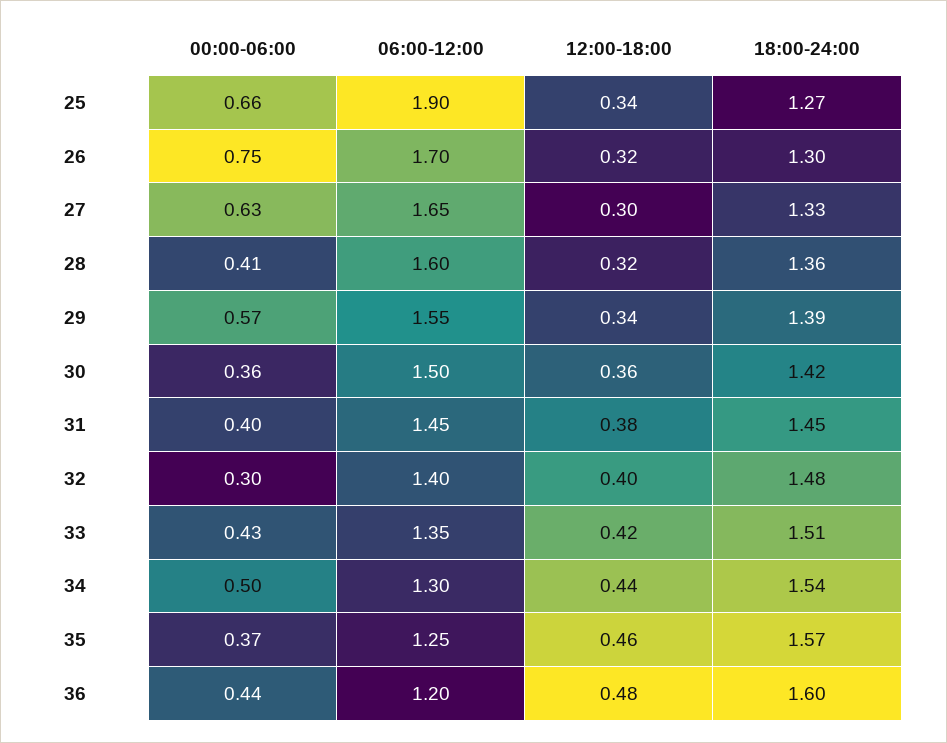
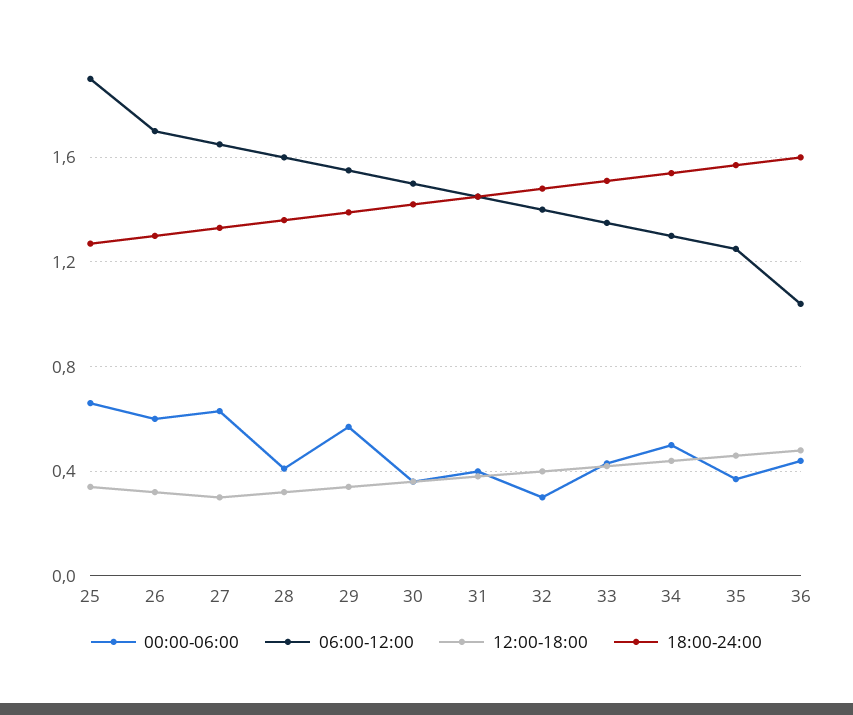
  {
    "00:00-06:00": {
      "25": 0.66,
-     "26": 0.75,
+     "26": 0.6,
      "27": 0.63,
      "28": 0.41,
      "29": 0.57,
      "30": 0.36,
      "31": 0.4,
      "32": 0.3,
      "33": 0.43,
      "34": 0.5,
      "35": 0.37,
      "36": 0.44
    },
    "06:00-12:00": {
      "25": 1.9,
      "26": 1.7,
      "27": 1.65,
      "28": 1.6,
      "29": 1.55,
      "30": 1.5,
      "31": 1.45,
      "32": 1.4,
      "33": 1.35,
      "34": 1.3,
      "35": 1.25,
-     "36": 1.2
+     "36": 1.05
    },
    "12:00-18:00": {
      "25": 0.34,
      "26": 0.32,
      "27": 0.3,
      "28": 0.32,
      "29": 0.34,
      "30": 0.36,
      "31": 0.38,
      "32": 0.4,
      "33": 0.42,
      "34": 0.44,
      "35": 0.46,
      "36": 0.48
    },
    "18:00-24:00": {
      "25": 1.27,
      "26": 1.3,
      "27": 1.33,
      "28": 1.36,
      "29": 1.39,
      "30": 1.42,
      "31": 1.45,
      "32": 1.48,
      "33": 1.51,
      "34": 1.54,
      "35": 1.57,
      "36": 1.6
    }
  }

